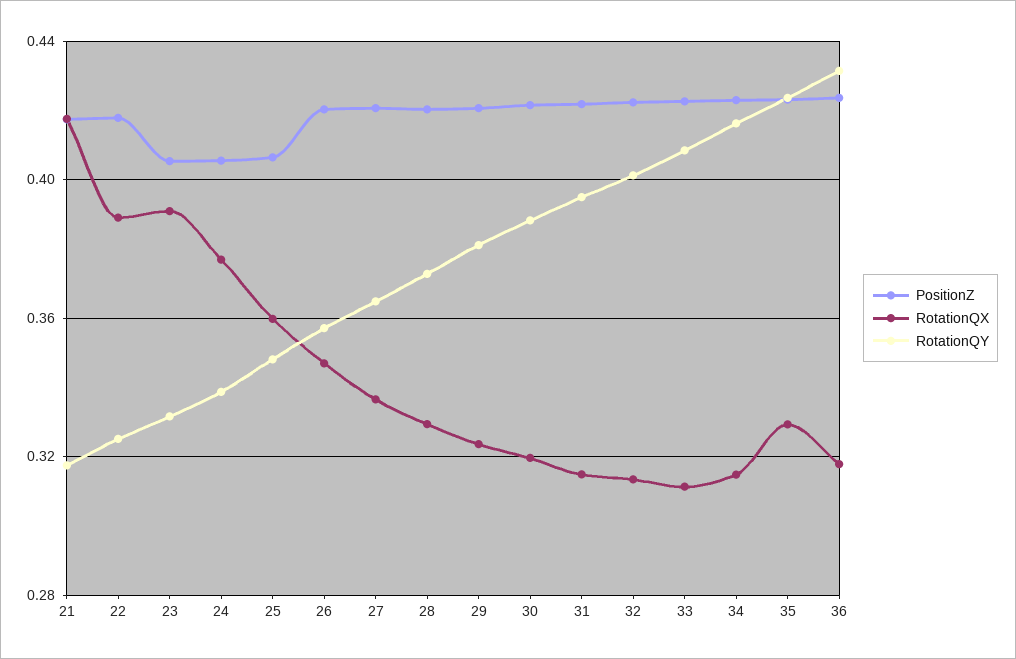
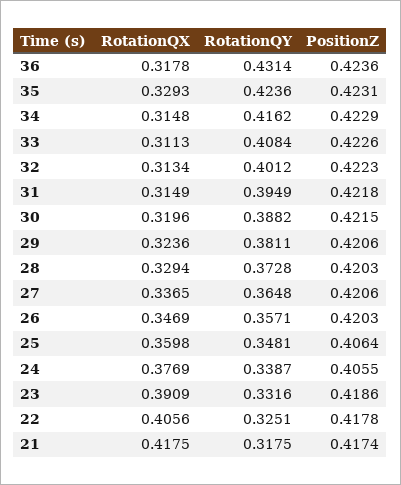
  {
    "PositionZ": {
      "21": 0.4174,
      "22": 0.4178,
-     "23": 0.405,
+     "23": 0.4186,
      "24": 0.4055,
      "25": 0.4064,
      "26": 0.4203,
      "27": 0.4206,
      "28": 0.4203,
      "29": 0.4206,
      "30": 0.4215,
      "31": 0.4218,
      "32": 0.4223,
      "33": 0.4226,
      "34": 0.4229,
      "35": 0.4231,
      "36": 0.4236
    },
    "RotationQX": {
      "21": 0.4175,
-     "22": 0.39,
+     "22": 0.4056,
      "23": 0.3909,
      "24": 0.3769,
      "25": 0.3598,
      "26": 0.3469,
      "27": 0.3365,
      "28": 0.3294,
      "29": 0.3236,
      "30": 0.3196,
      "31": 0.3149,
      "32": 0.3134,
      "33": 0.3113,
      "34": 0.3148,
      "35": 0.3293,
      "36": 0.3178
    },
    "RotationQY": {
      "21": 0.3175,
      "22": 0.3251,
      "23": 0.3316,
      "24": 0.3387,
      "25": 0.3481,
      "26": 0.3571,
      "27": 0.3648,
      "28": 0.3728,
      "29": 0.3811,
      "30": 0.3882,
      "31": 0.3949,
      "32": 0.4012,
      "33": 0.4084,
      "34": 0.4162,
      "35": 0.4236,
      "36": 0.4314
    }
  }

